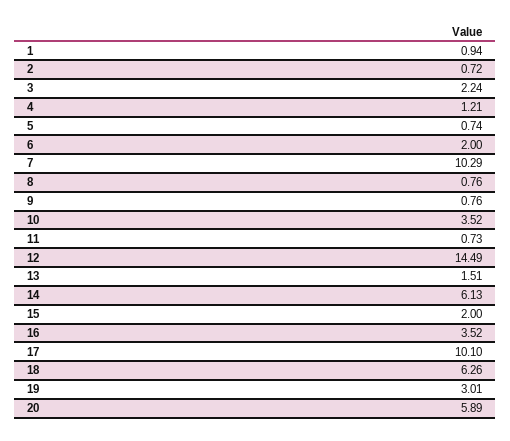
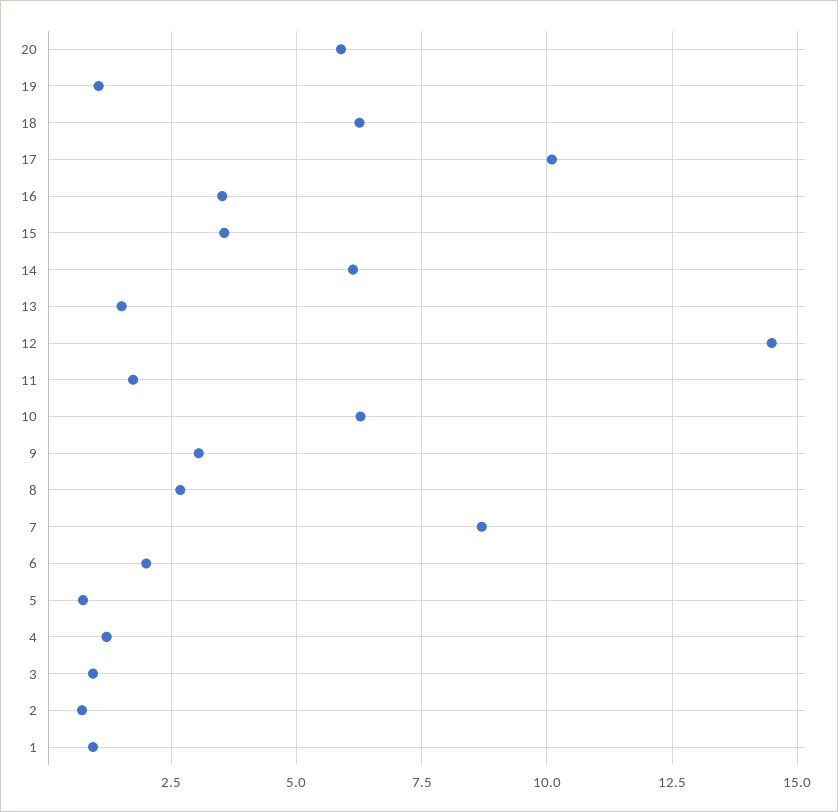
  {
    "1": 0.94,
    "2": 0.72,
-   "3": 2.24,
+   "3": 1,
    "4": 1.21,
    "5": 0.74,
    "6": 2,
-   "7": 10.29,
+   "7": 8.75,
-   "8": 0.76,
+   "8": 2.75,
-   "9": 0.76,
+   "9": 3,
-   "10": 3.52,
+   "10": 6.25,
-   "11": 0.73,
+   "11": 1.75,
    "12": 14.49,
    "13": 1.51,
    "14": 6.13,
-   "15": 2,
+   "15": 3.5,
    "16": 3.52,
    "17": 10.1,
    "18": 6.26,
-   "19": 3.01,
+   "19": 1,
    "20": 5.89
  }

